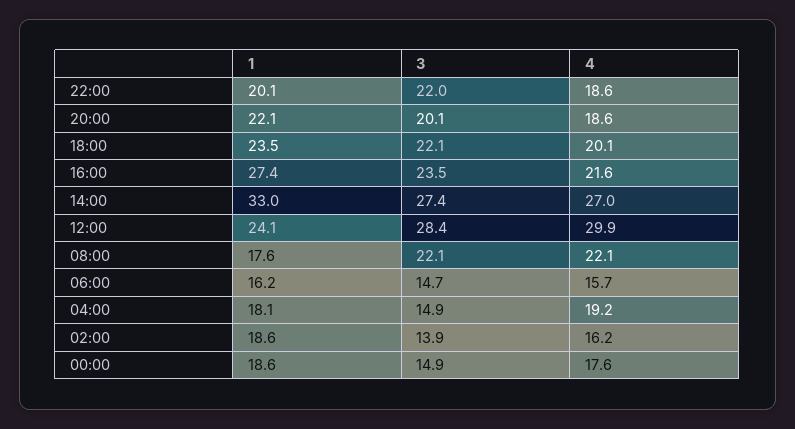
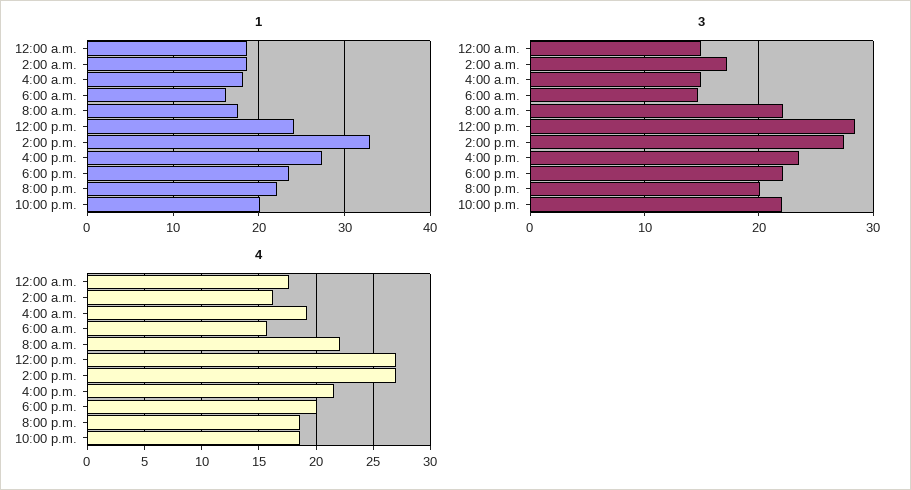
  {
    "1": {
      "22:00": 20.1,
      "20:00": 22.1,
      "18:00": 23.5,
      "16:00": 27.4,
      "14:00": 33,
      "12:00": 24.1,
      "08:00": 17.6,
      "06:00": 16.2,
      "04:00": 18.1,
      "02:00": 18.6,
      "00:00": 18.6
    },
    "3": {
      "22:00": 22,
      "20:00": 20.1,
      "18:00": 22.1,
      "16:00": 23.5,
      "14:00": 27.4,
      "12:00": 28.4,
      "08:00": 22.1,
      "06:00": 14.7,
      "04:00": 14.9,
-     "02:00": 13.9,
+     "02:00": 17,
      "00:00": 14.9
    },
    "4": {
      "22:00": 18.6,
      "20:00": 18.6,
      "18:00": 20.1,
      "16:00": 21.6,
      "14:00": 27,
-     "12:00": 29.9,
+     "12:00": 27,
      "08:00": 22.1,
      "06:00": 15.7,
      "04:00": 19.2,
      "02:00": 16.2,
      "00:00": 17.6
    }
  }

